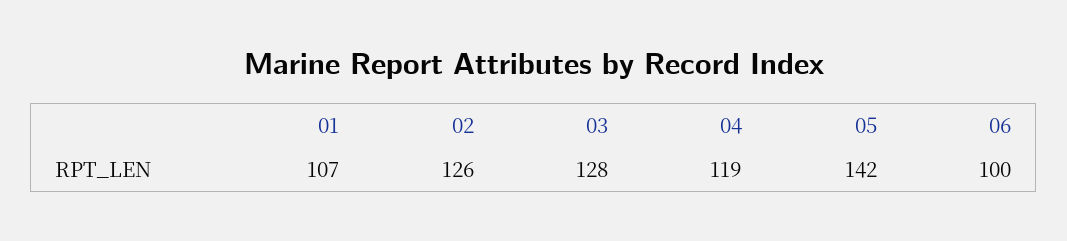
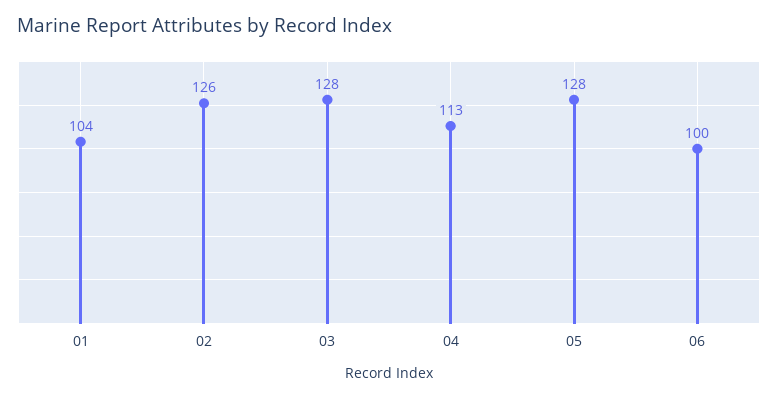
  {
-   "01": 107,
+   "01": 104,
    "02": 126,
    "03": 128,
-   "04": 119,
+   "04": 113,
-   "05": 142,
+   "05": 128,
    "06": 100
  }

